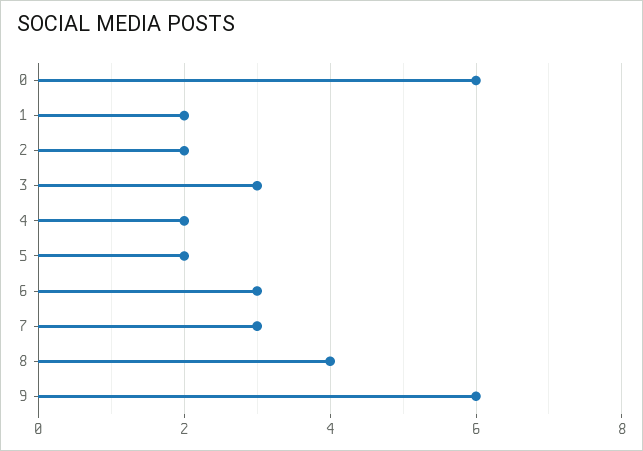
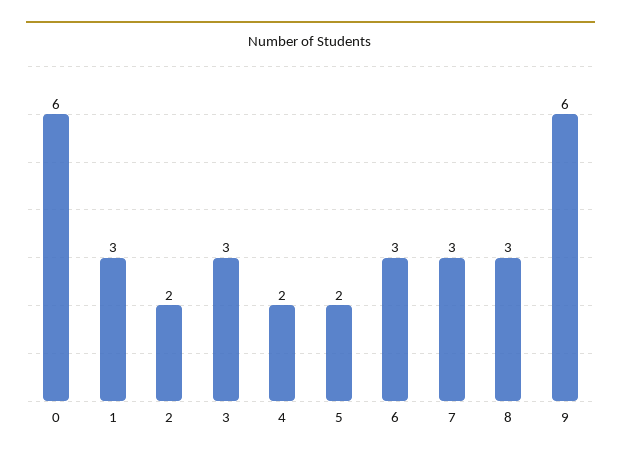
  {
    "0": 6,
-   "1": 2,
+   "1": 3,
    "2": 2,
    "3": 3,
    "4": 2,
    "5": 2,
    "6": 3,
    "7": 3,
-   "8": 4,
+   "8": 3,
    "9": 6
  }

